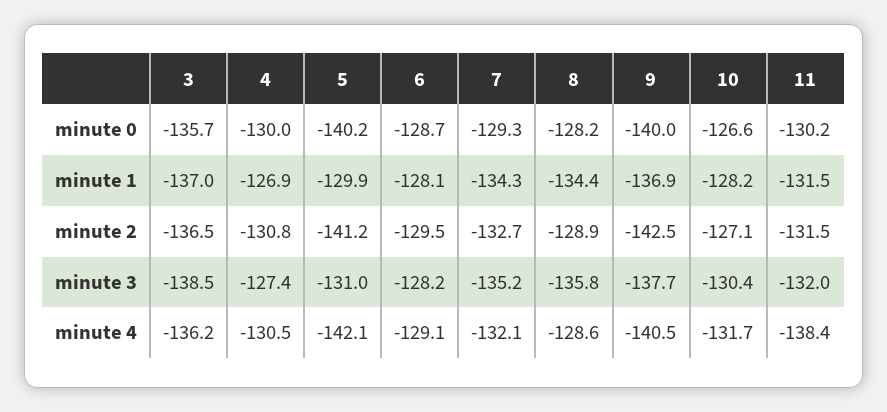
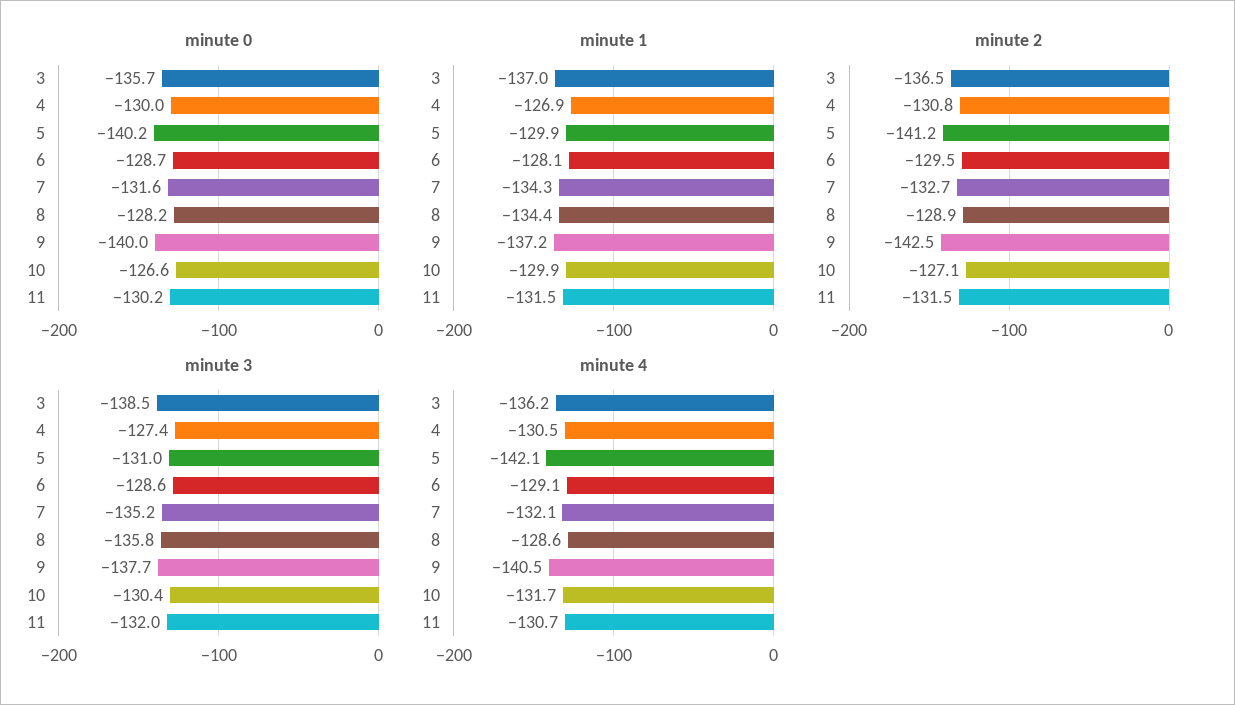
  {
    "minute 0": {
      "3": -135.7,
      "4": -130,
      "5": -140.2,
      "6": -128.7,
-     "7": -129.3,
+     "7": -131.6,
      "8": -128.2,
      "9": -140,
      "10": -126.6,
      "11": -130.2
    },
    "minute 1": {
      "3": -137,
      "4": -126.9,
      "5": -129.9,
      "6": -128.1,
      "7": -134.3,
      "8": -134.4,
-     "9": -136.9,
+     "9": -137.2,
-     "10": -128.2,
+     "10": -129.9,
      "11": -131.5
    },
    "minute 2": {
      "3": -136.5,
      "4": -130.8,
      "5": -141.2,
      "6": -129.5,
      "7": -132.7,
      "8": -128.9,
      "9": -142.5,
      "10": -127.1,
      "11": -131.5
    },
    "minute 3": {
      "3": -138.5,
      "4": -127.4,
      "5": -131,
-     "6": -128.2,
+     "6": -128.6,
      "7": -135.2,
      "8": -135.8,
      "9": -137.7,
      "10": -130.4,
      "11": -132
    },
    "minute 4": {
      "3": -136.2,
      "4": -130.5,
      "5": -142.1,
      "6": -129.1,
      "7": -132.1,
      "8": -128.6,
      "9": -140.5,
      "10": -131.7,
-     "11": -138.4
+     "11": -130.7
    }
  }

